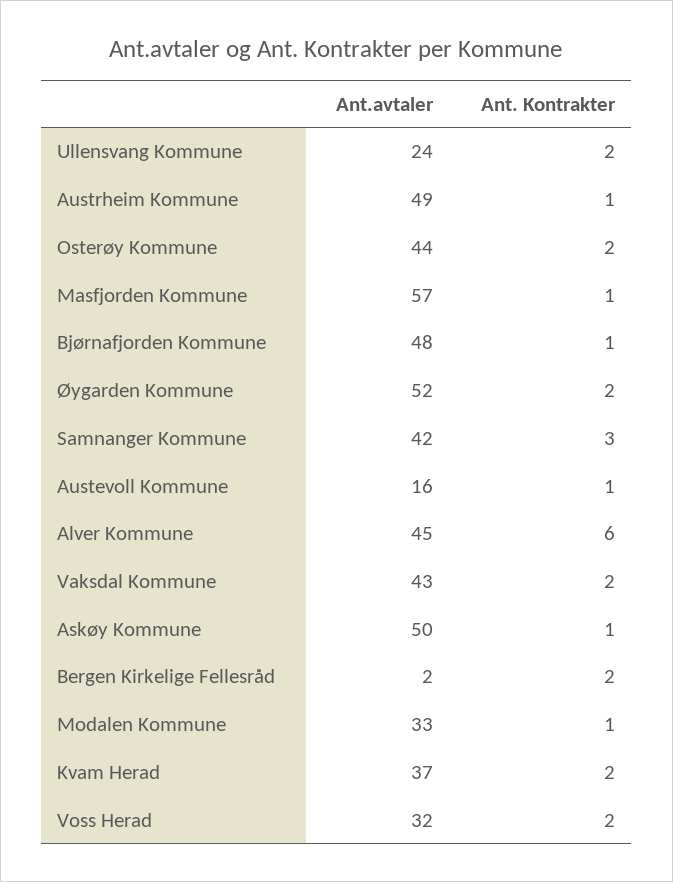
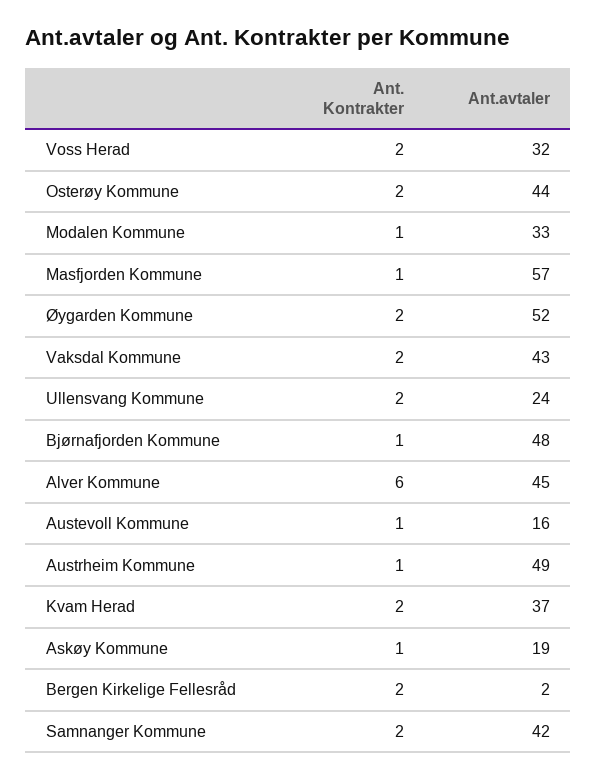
  {
    "Ant.avtaler": {
      "Ullensvang Kommune": 24,
      "Austrheim Kommune": 49,
      "Osterøy Kommune": 44,
      "Masfjorden Kommune": 57,
      "Bjørnafjorden Kommune": 48,
      "Øygarden Kommune": 52,
      "Samnanger Kommune": 42,
      "Austevoll Kommune": 16,
      "Alver Kommune": 45,
      "Vaksdal Kommune": 43,
-     "Askøy Kommune": 50,
+     "Askøy Kommune": 19,
      "Bergen Kirkelige Fellesråd": 2,
      "Modalen Kommune": 33,
      "Kvam Herad": 37,
      "Voss Herad": 32
    },
    "Ant. Kontrakter": {
      "Ullensvang Kommune": 2,
      "Austrheim Kommune": 1,
      "Osterøy Kommune": 2,
      "Masfjorden Kommune": 1,
      "Bjørnafjorden Kommune": 1,
      "Øygarden Kommune": 2,
-     "Samnanger Kommune": 3,
+     "Samnanger Kommune": 2,
      "Austevoll Kommune": 1,
      "Alver Kommune": 6,
      "Vaksdal Kommune": 2,
      "Askøy Kommune": 1,
      "Bergen Kirkelige Fellesråd": 2,
      "Modalen Kommune": 1,
      "Kvam Herad": 2,
      "Voss Herad": 2
    }
  }

